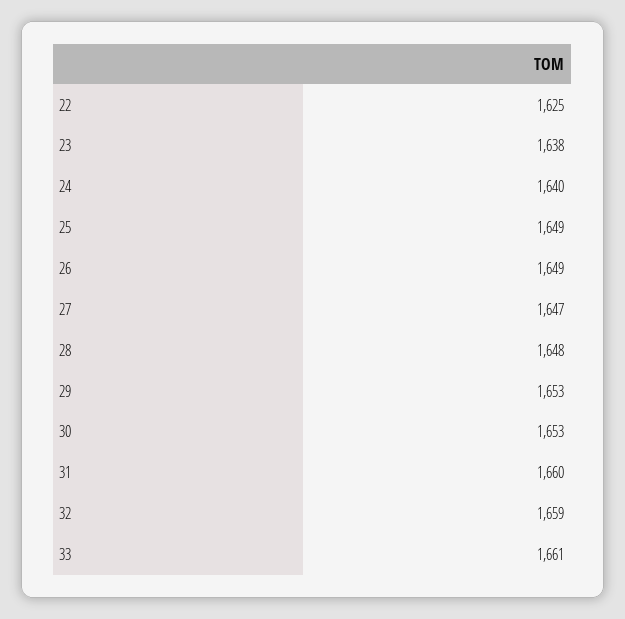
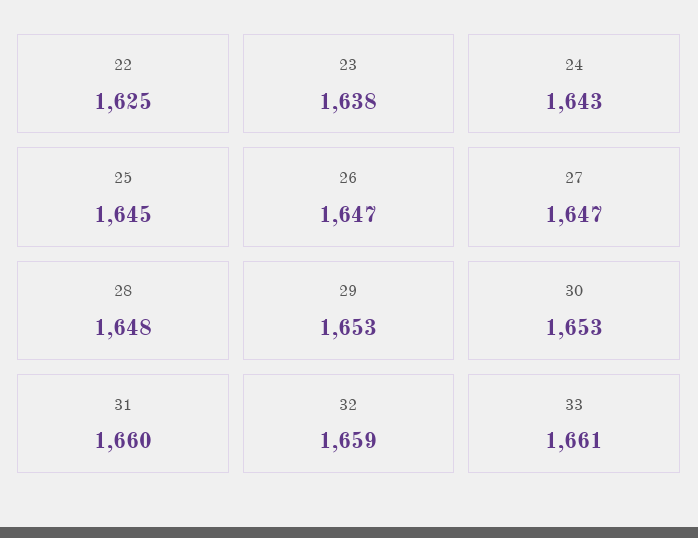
  {
    "22": 1625,
    "23": 1638,
-   "24": 1640,
+   "24": 1643,
-   "25": 1649,
+   "25": 1645,
-   "26": 1649,
+   "26": 1647,
    "27": 1647,
    "28": 1648,
    "29": 1653,
    "30": 1653,
    "31": 1660,
    "32": 1659,
    "33": 1661
  }

